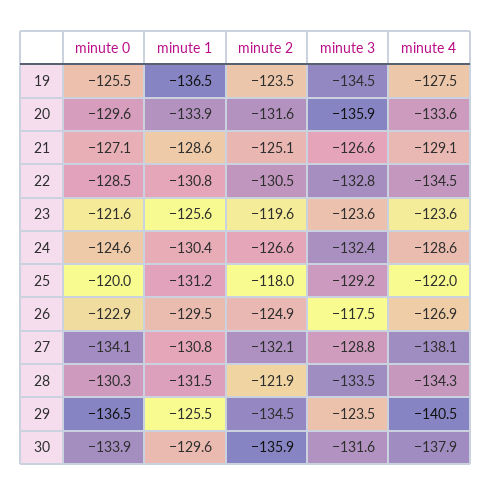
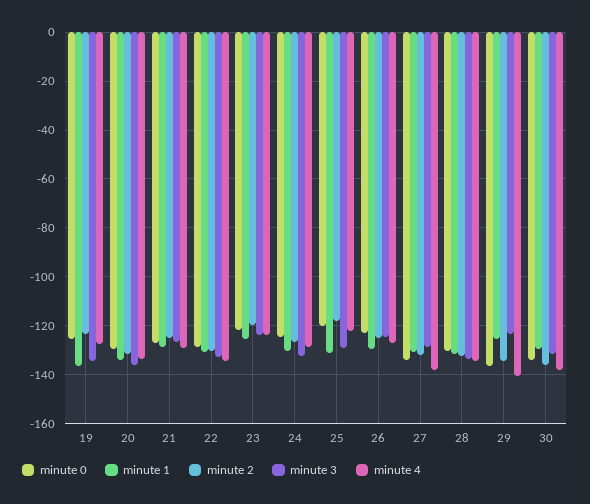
  {
    "minute 0": {
      "19": -125.5,
      "20": -129.6,
      "21": -127.1,
      "22": -128.5,
      "23": -121.6,
      "24": -124.6,
      "25": -120,
      "26": -122.9,
      "27": -134.1,
      "28": -130.3,
      "29": -136.5,
      "30": -133.9
    },
    "minute 1": {
      "19": -136.5,
      "20": -133.9,
      "21": -128.6,
      "22": -130.8,
      "23": -125.6,
      "24": -130.4,
      "25": -131.2,
      "26": -129.5,
      "27": -130.8,
      "28": -131.5,
      "29": -125.5,
      "30": -129.6
    },
    "minute 2": {
      "19": -123.5,
      "20": -131.6,
      "21": -125.1,
      "22": -130.5,
      "23": -119.6,
      "24": -126.6,
      "25": -118,
      "26": -124.9,
      "27": -132.1,
-     "28": -121.9,
+     "28": -132.5,
      "29": -134.5,
      "30": -135.9
    },
    "minute 3": {
      "19": -134.5,
      "20": -135.9,
      "21": -126.6,
      "22": -132.8,
      "23": -123.6,
      "24": -132.4,
      "25": -129.2,
-     "26": -117.5,
+     "26": -125,
      "27": -128.8,
      "28": -133.5,
      "29": -123.5,
      "30": -131.6
    },
    "minute 4": {
      "19": -127.5,
      "20": -133.6,
      "21": -129.1,
      "22": -134.5,
      "23": -123.6,
      "24": -128.6,
      "25": -122,
      "26": -126.9,
      "27": -138.1,
      "28": -134.3,
      "29": -140.5,
      "30": -137.9
    }
  }

